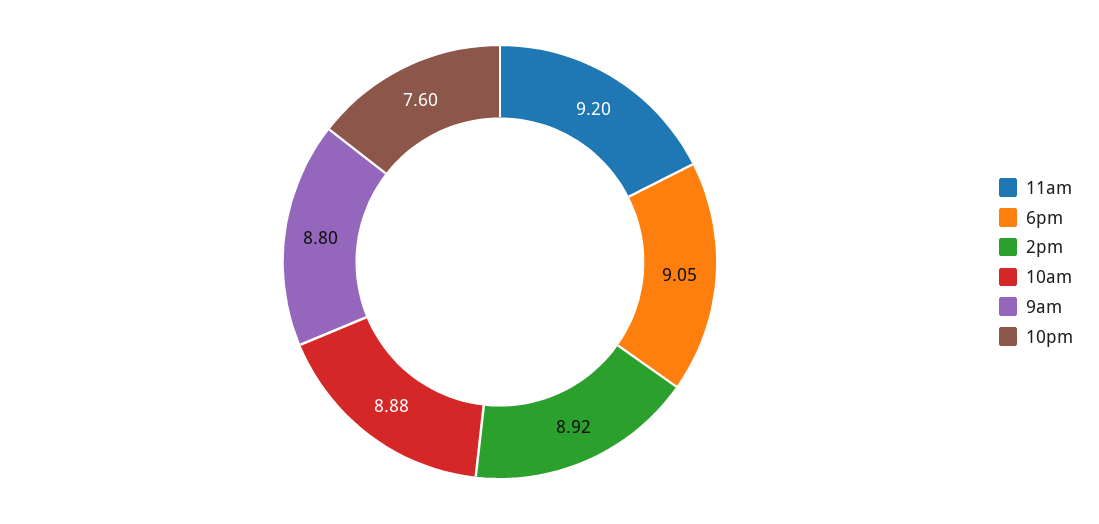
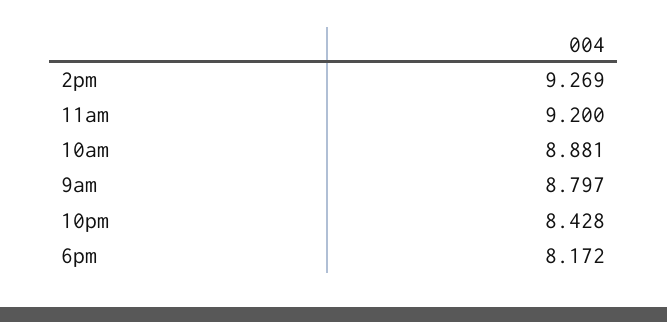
  {
    "11am": 9.2,
-   "6pm": 9.05,
+   "6pm": 8.172,
-   "2pm": 8.92,
+   "2pm": 9.269,
    "10am": 8.881,
    "9am": 8.797,
-   "10pm": 7.6
+   "10pm": 8.428
  }

